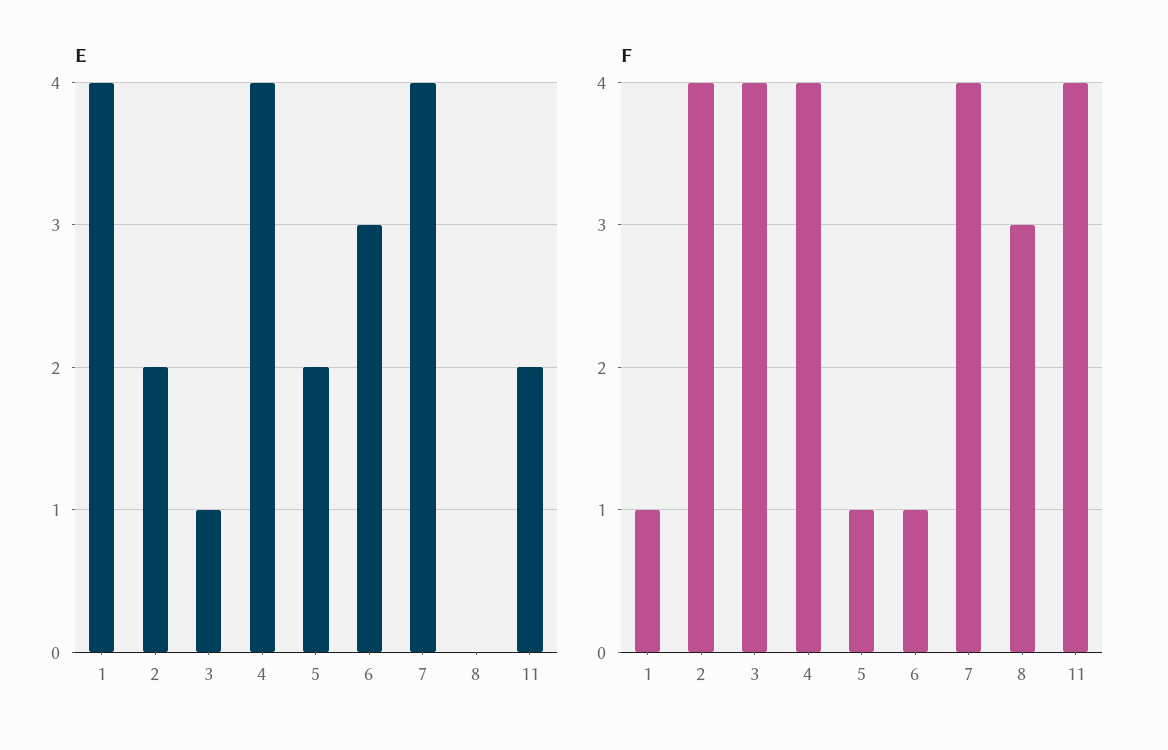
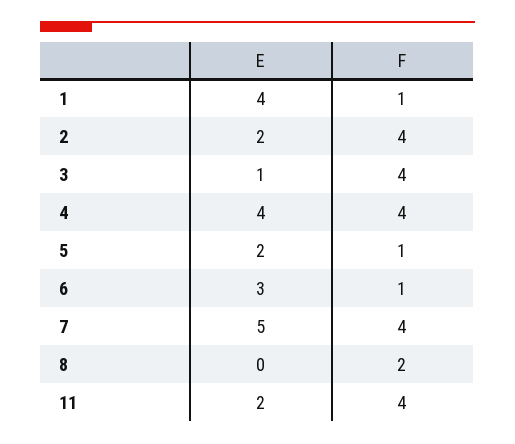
  {
    "E": {
      "1": 4,
      "2": 2,
      "3": 1,
      "4": 4,
      "5": 2,
      "6": 3,
-     "7": 4,
+     "7": 5,
      "8": 0,
      "11": 2
    },
    "F": {
      "1": 1,
      "2": 4,
      "3": 4,
      "4": 4,
      "5": 1,
      "6": 1,
      "7": 4,
-     "8": 3,
+     "8": 2,
      "11": 4
    }
  }

